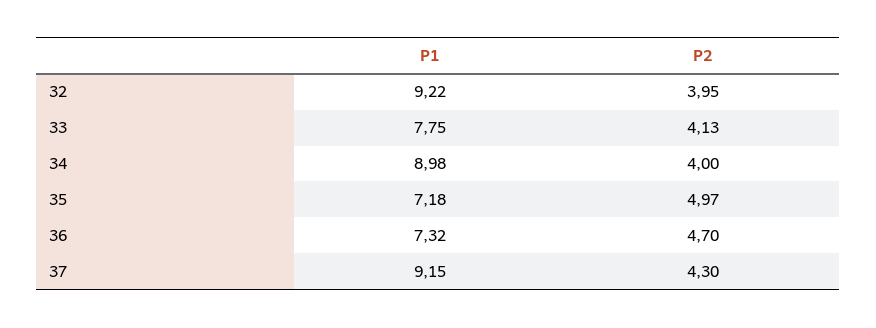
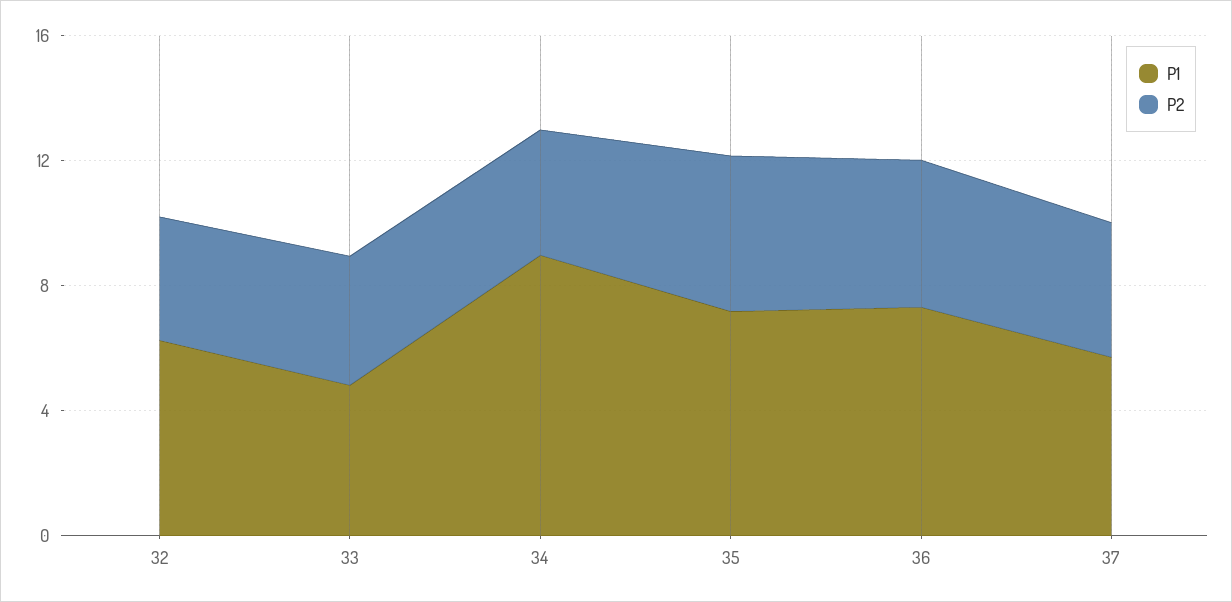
  {
    "P1": {
-     "32": 9.22,
+     "32": 6,
-     "33": 7.75,
+     "33": 5,
      "34": 8.98,
      "35": 7.18,
      "36": 7.32,
-     "37": 9.15
+     "37": 6
    },
    "P2": {
      "32": 3.95,
      "33": 4.13,
      "34": 4,
      "35": 4.97,
      "36": 4.7,
      "37": 4.3
    }
  }

